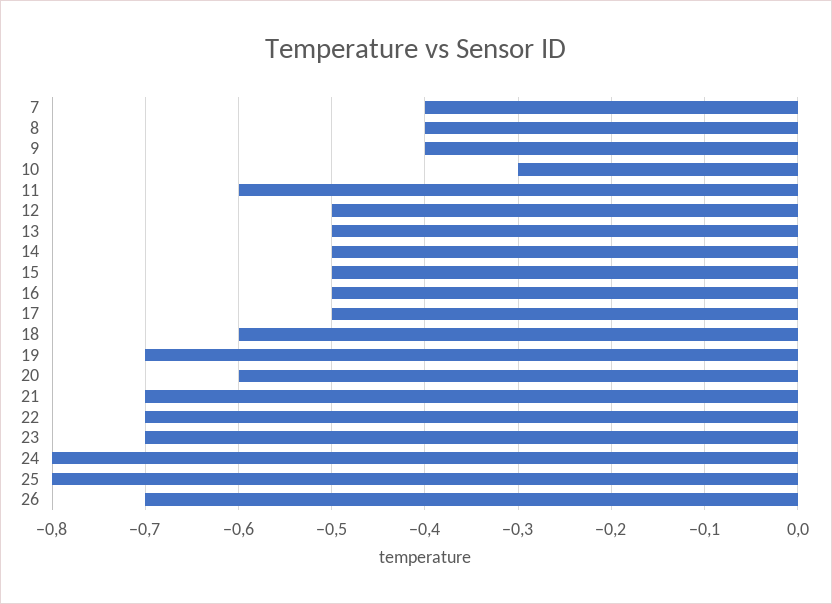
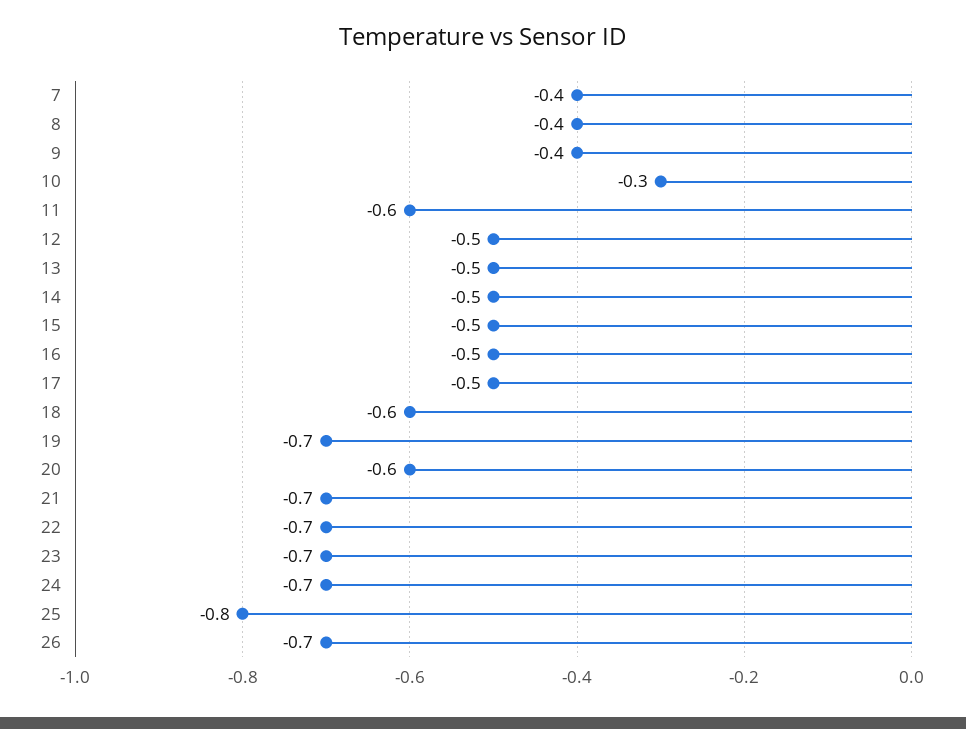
  {
    "7": -0.4,
    "8": -0.4,
    "9": -0.4,
    "10": -0.3,
    "11": -0.6,
    "12": -0.5,
    "13": -0.5,
    "14": -0.5,
    "15": -0.5,
    "16": -0.5,
    "17": -0.5,
    "18": -0.6,
    "19": -0.7,
    "20": -0.6,
    "21": -0.7,
    "22": -0.7,
    "23": -0.7,
-   "24": -0.8,
+   "24": -0.7,
    "25": -0.8,
    "26": -0.7
  }

